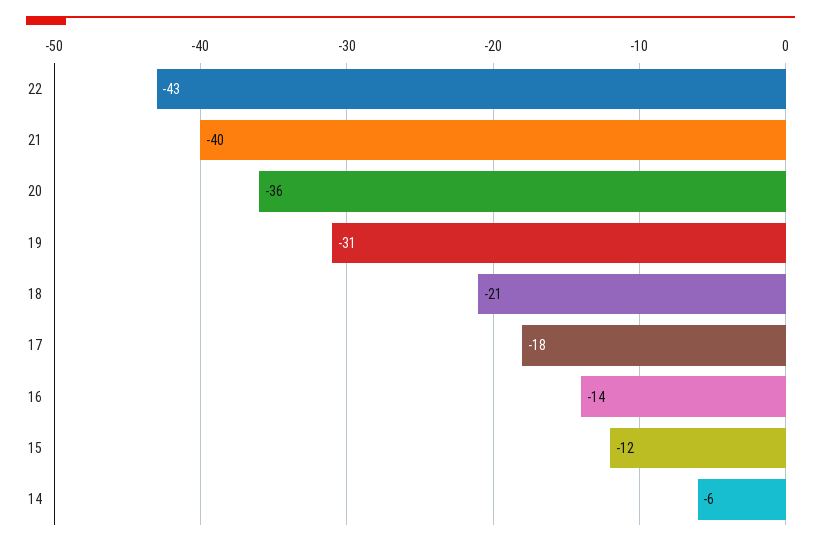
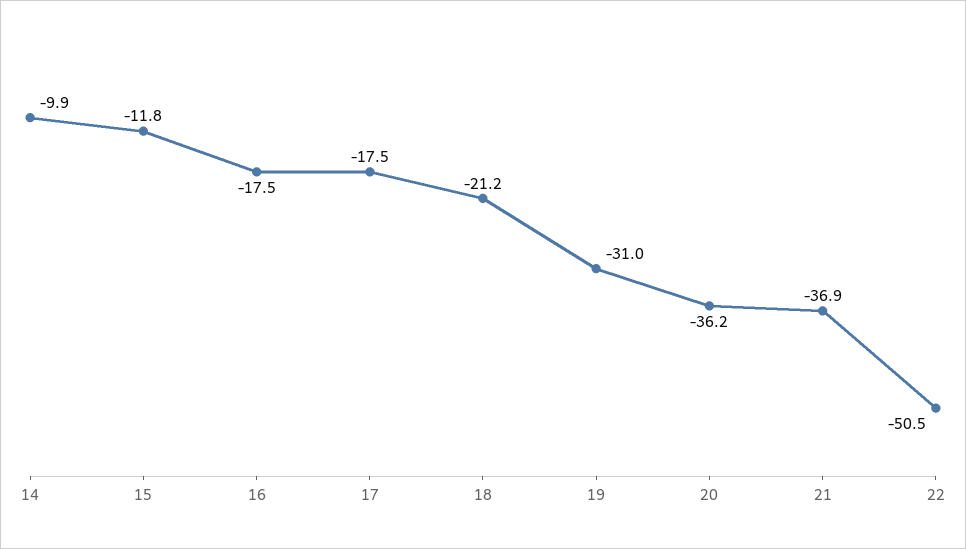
  {
-   "22": -43,
+   "22": -50.5,
-   "21": -40,
+   "21": -36.9,
    "20": -36.2,
    "19": -31,
    "18": -21.2,
    "17": -17.5,
-   "16": -14,
+   "16": -17.5,
    "15": -11.8,
-   "14": -6
+   "14": -9.9
  }

